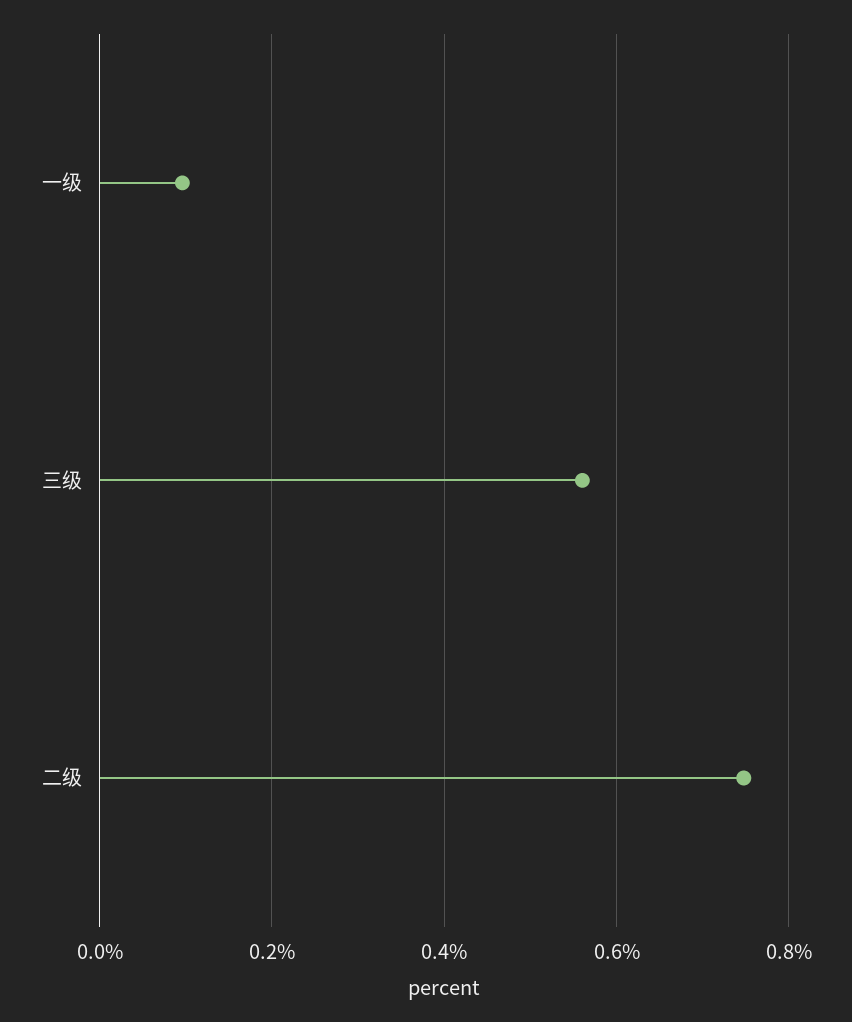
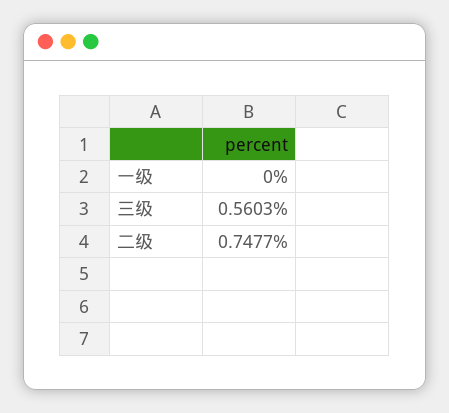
  {
-   "一级": 0.1,
+   "一级": 0,
    "三级": 0.5603,
    "二级": 0.7477
  }

